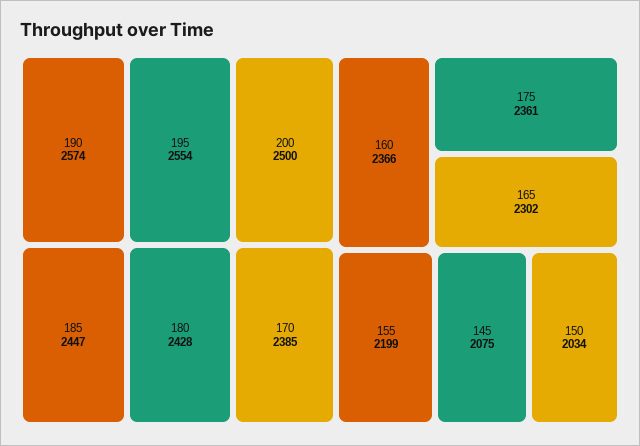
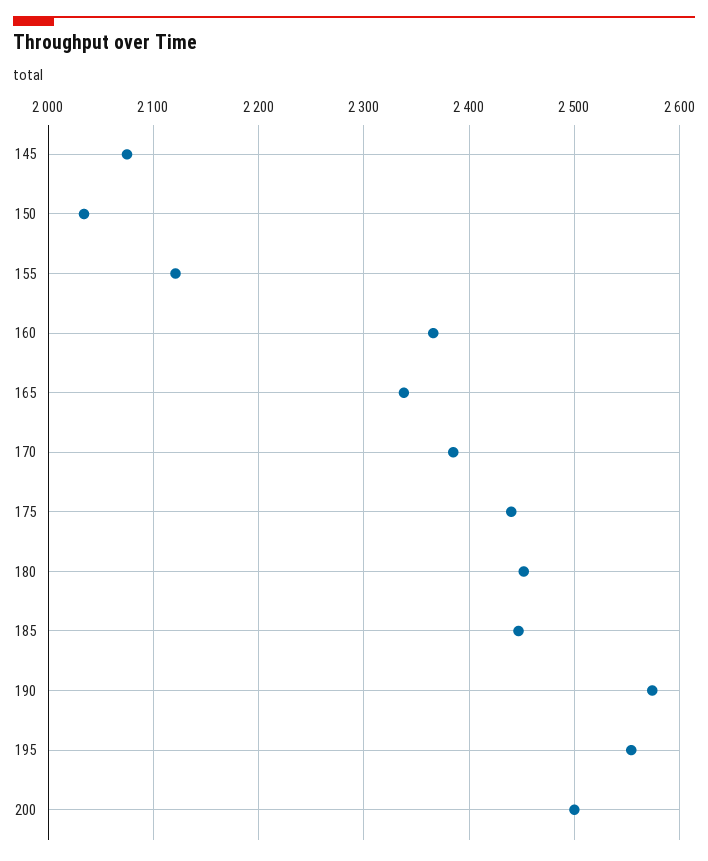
  {
    "190": 2574,
    "195": 2554,
    "200": 2500,
    "185": 2447,
-   "180": 2428,
+   "180": 2450,
    "170": 2385,
    "160": 2366,
-   "175": 2361,
+   "175": 2440,
-   "165": 2302,
+   "165": 2340,
-   "155": 2199,
+   "155": 2120,
    "145": 2075,
    "150": 2034
  }

